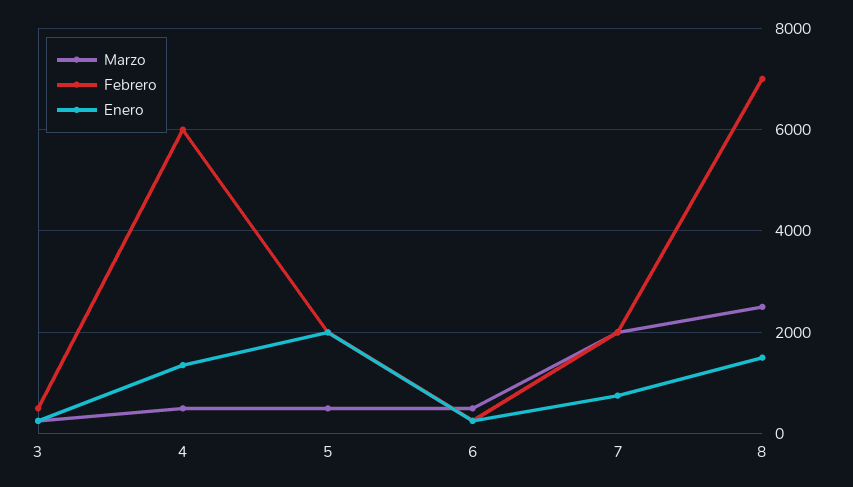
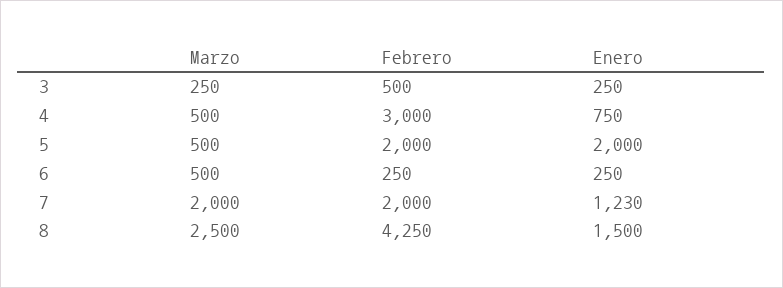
  {
    "Marzo": {
      "3": 250,
      "4": 500,
      "5": 500,
      "6": 500,
      "7": 2000,
      "8": 2500
    },
    "Febrero": {
      "3": 500,
-     "4": 6000,
+     "4": 3000,
      "5": 2000,
      "6": 250,
      "7": 2000,
-     "8": 7000
+     "8": 4250
    },
    "Enero": {
      "3": 250,
-     "4": 1400,
+     "4": 750,
      "5": 2000,
      "6": 250,
-     "7": 800,
+     "7": 1230,
      "8": 1500
    }
  }

